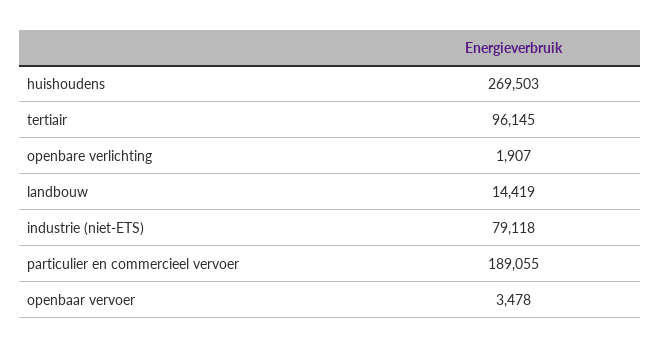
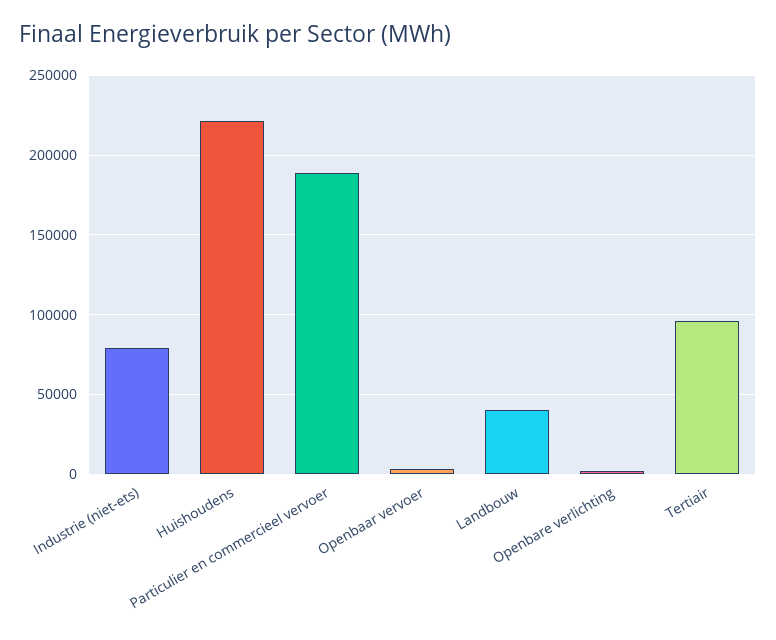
  {
-   "huishoudens": 269503,
+   "huishoudens": 220000,
    "tertiair": 96145,
    "openbare verlichting": 1907,
-   "landbouw": 14419,
+   "landbouw": 40000,
    "industrie (niet-ETS)": 79118,
    "particulier en commercieel vervoer": 189055,
    "openbaar vervoer": 3478
  }

